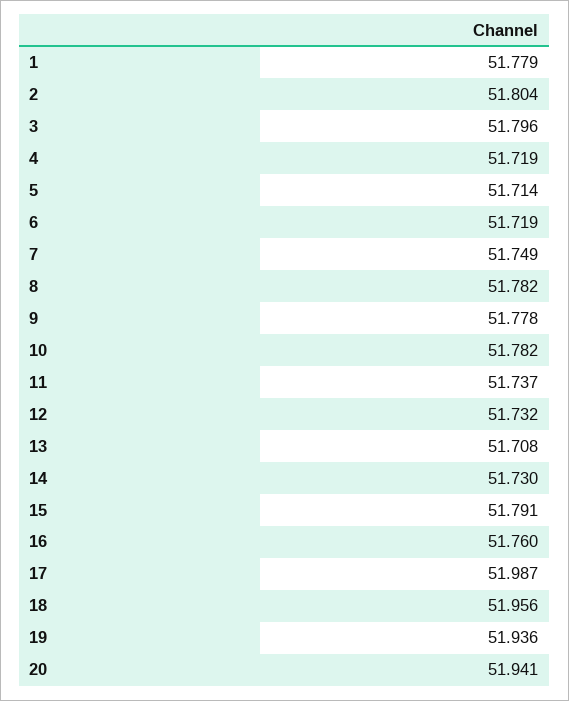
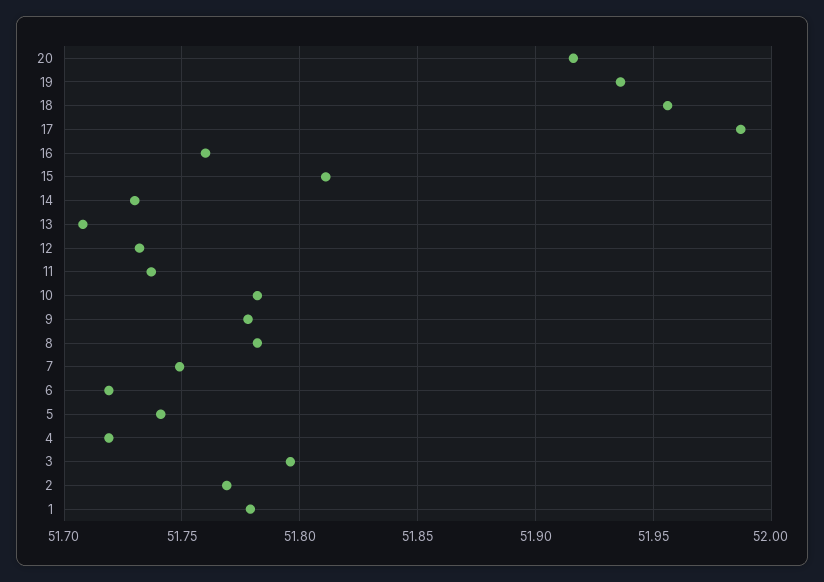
  {
    "1": 51.779,
-   "2": 51.804,
+   "2": 51.77,
    "3": 51.796,
    "4": 51.719,
-   "5": 51.714,
+   "5": 51.74,
    "6": 51.719,
    "7": 51.749,
    "8": 51.782,
    "9": 51.778,
    "10": 51.782,
    "11": 51.737,
    "12": 51.732,
    "13": 51.708,
    "14": 51.73,
-   "15": 51.791,
+   "15": 51.81,
    "16": 51.76,
    "17": 51.987,
    "18": 51.956,
    "19": 51.936,
-   "20": 51.941
+   "20": 51.915
  }

